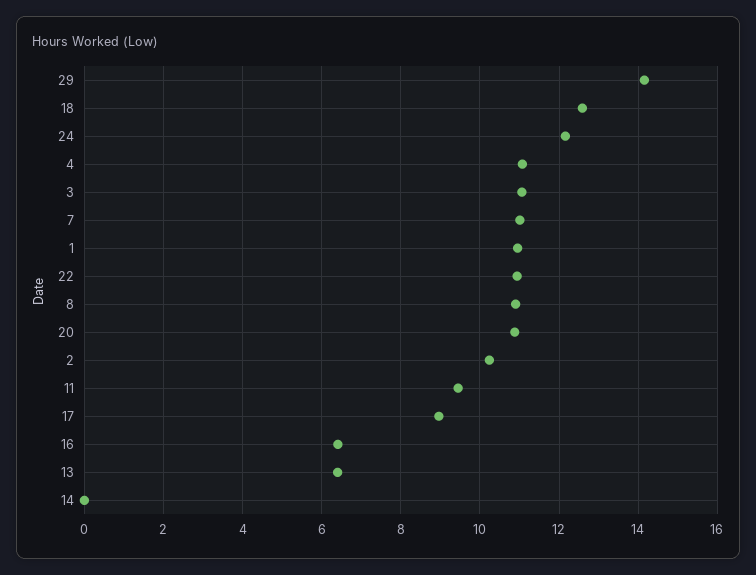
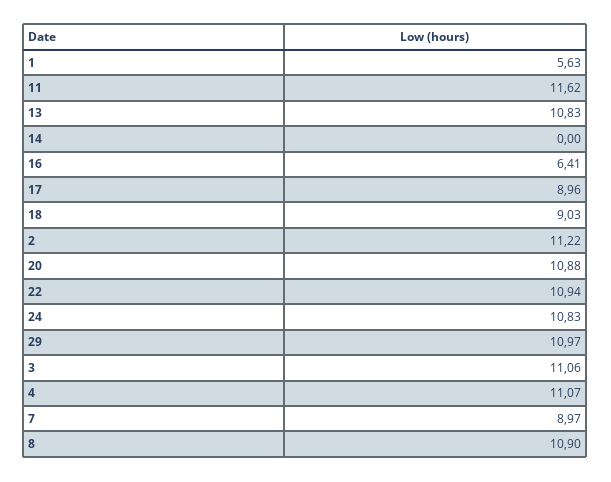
  {
-   "29": 14.2,
+   "29": 10.97,
-   "18": 12.6,
+   "18": 9.03,
-   "24": 12.2,
+   "24": 10.83,
    "4": 11.07,
    "3": 11.06,
-   "7": 11,
+   "7": 8.97,
-   "1": 11,
+   "1": 5.63,
    "22": 10.94,
    "8": 10.9,
    "20": 10.88,
-   "2": 10.2,
+   "2": 11.22,
-   "11": 9.4,
+   "11": 11.62,
    "17": 8.96,
    "16": 6.41,
-   "13": 6.4,
+   "13": 10.83,
    "14": 0
  }

